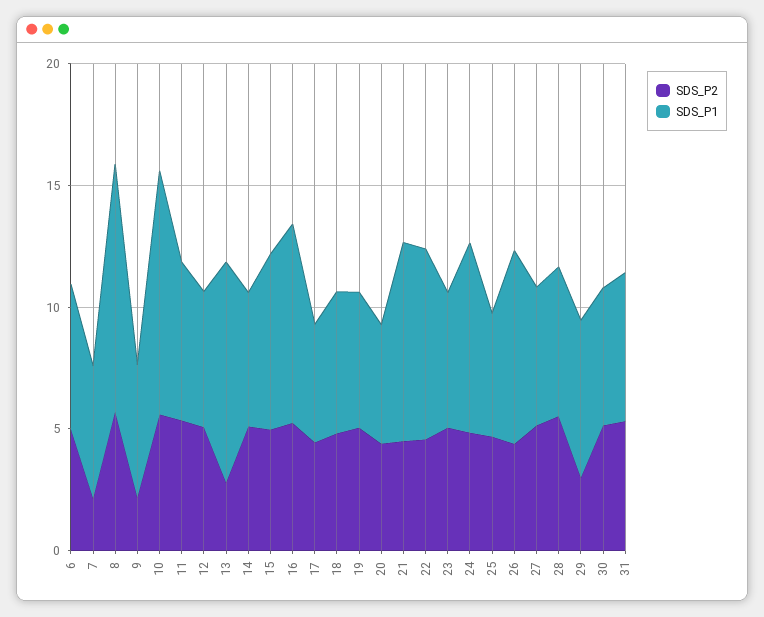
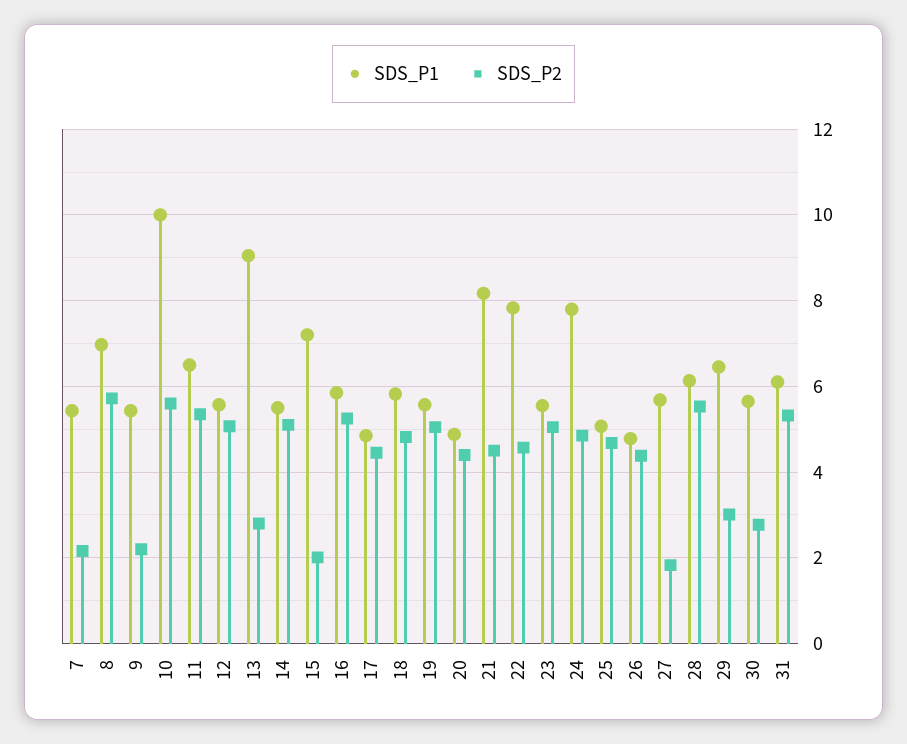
  {
    "SDS_P2": {
-     "6": 5,
      "7": 2.2,
      "8": 5.8,
      "9": 2.2,
      "10": 5.6,
      "11": 5.4,
      "12": 5,
      "13": 2.8,
      "14": 5.2,
-     "15": 5,
+     "15": 2,
      "16": 5.2,
      "17": 4.4,
      "18": 4.8,
      "19": 5,
      "20": 4.4,
      "21": 4.6,
      "22": 4.6,
      "23": 5,
      "24": 4.8,
      "25": 4.6,
      "26": 4.4,
-     "27": 5,
+     "27": 1.8,
      "28": 5.6,
      "29": 3,
-     "30": 5,
+     "30": 2.8,
      "31": 5.4
    },
    "SDS_P1": {
-     "6": 6,
      "7": 5.4,
-     "8": 10,
+     "8": 7,
      "9": 5.4,
      "10": 10,
      "11": 6.6,
      "12": 5.6,
      "13": 9,
      "14": 5.6,
      "15": 7.2,
-     "16": 8,
+     "16": 5.8,
      "17": 4.8,
      "18": 5.8,
      "19": 5.6,
      "20": 4.8,
      "21": 8.2,
      "22": 7.8,
      "23": 5.6,
      "24": 7.8,
      "25": 5,
-     "26": 8,
+     "26": 4.8,
      "27": 5.6,
      "28": 6.2,
      "29": 6.4,
      "30": 5.6,
      "31": 6.2
    }
  }

